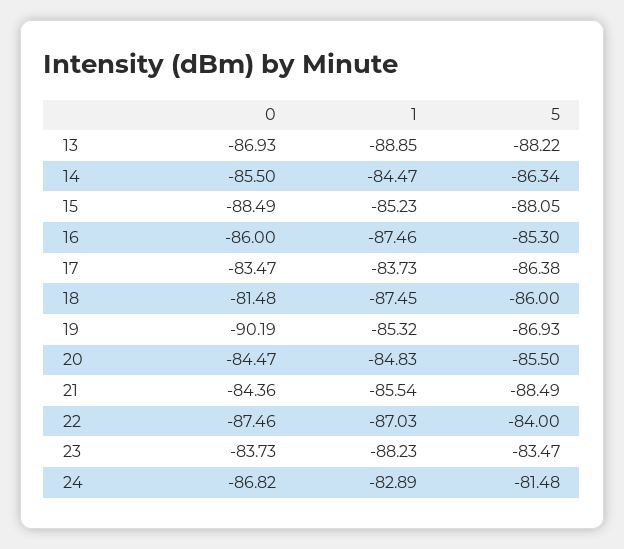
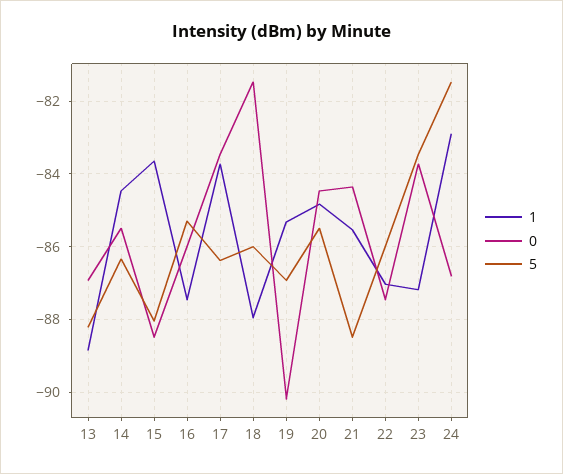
  {
    "0": {
      "13": -86.93,
      "14": -85.5,
      "15": -88.49,
      "16": -86,
      "17": -83.47,
      "18": -81.48,
      "19": -90.19,
      "20": -84.47,
      "21": -84.36,
      "22": -87.46,
      "23": -83.73,
      "24": -86.82
    },
    "1": {
      "13": -88.85,
      "14": -84.47,
-     "15": -85.23,
+     "15": -83.6,
      "16": -87.46,
      "17": -83.73,
-     "18": -87.45,
+     "18": -88,
      "19": -85.32,
      "20": -84.83,
      "21": -85.54,
      "22": -87.03,
-     "23": -88.23,
+     "23": -87.2,
      "24": -82.89
    },
    "5": {
      "13": -88.22,
      "14": -86.34,
      "15": -88.05,
      "16": -85.3,
      "17": -86.38,
      "18": -86,
      "19": -86.93,
      "20": -85.5,
      "21": -88.49,
-     "22": -84,
+     "22": -86,
      "23": -83.47,
      "24": -81.48
    }
  }

